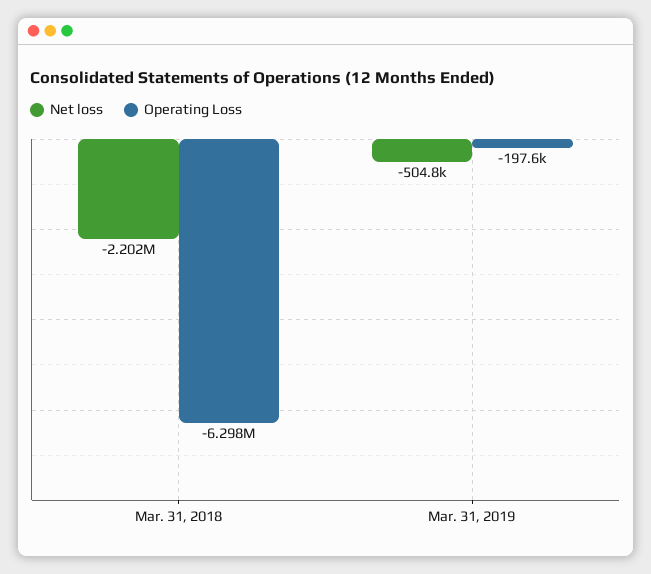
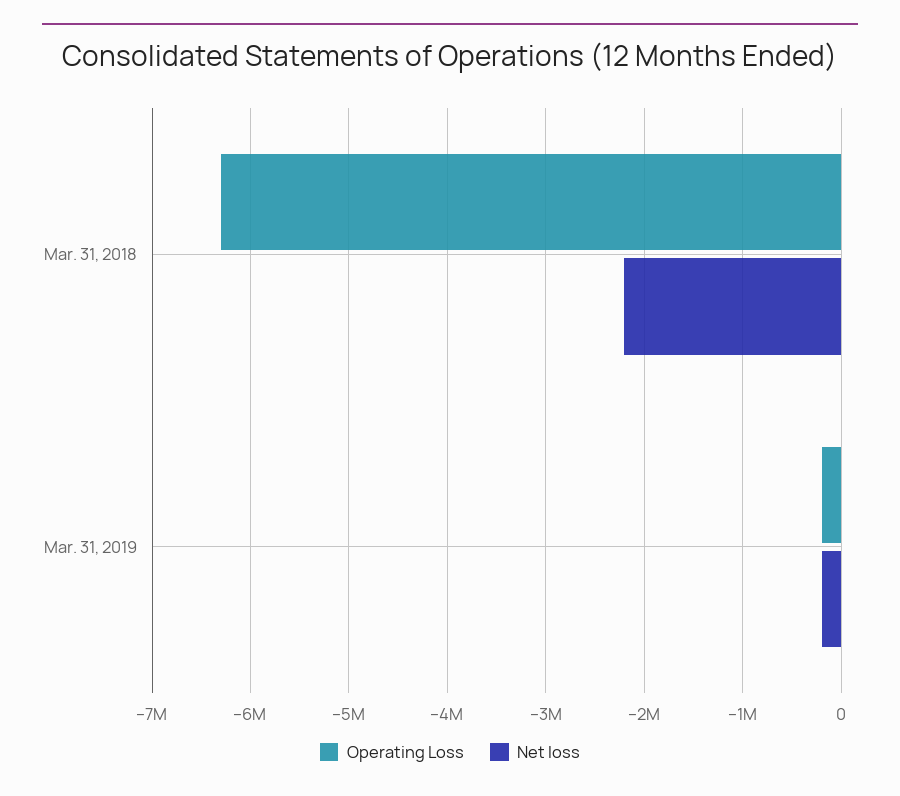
  {
    "Net loss": {
      "Mar. 31, 2018": -2202000,
-     "Mar. 31, 2019": -504800
+     "Mar. 31, 2019": -200000
    },
    "Operating Loss": {
      "Mar. 31, 2018": -6298000,
      "Mar. 31, 2019": -197600
    }
  }

